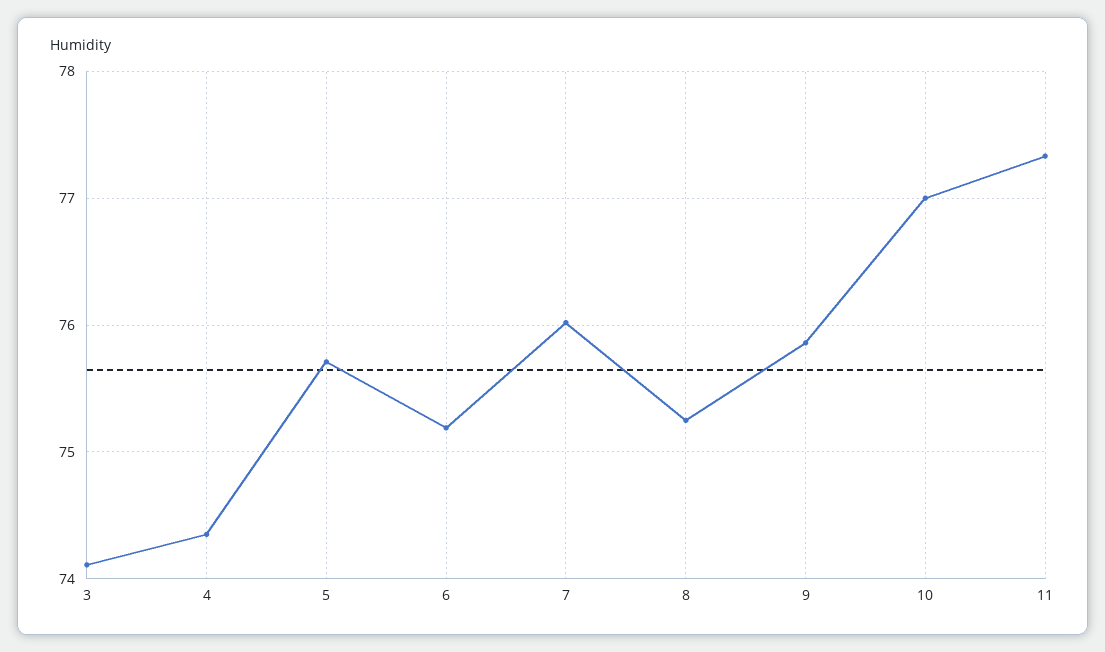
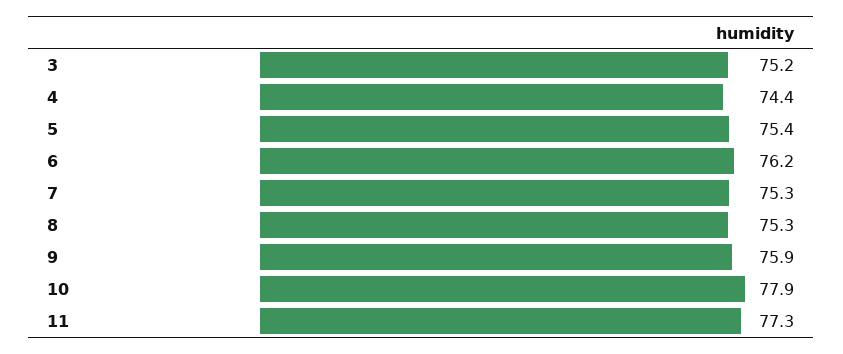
  {
-   "3": 74.1,
+   "3": 75.2,
    "4": 74.4,
-   "5": 75.7,
+   "5": 75.4,
-   "6": 75.2,
+   "6": 76.2,
-   "7": 76,
+   "7": 75.3,
    "8": 75.3,
    "9": 75.9,
-   "10": 77,
+   "10": 77.9,
    "11": 77.3
  }

